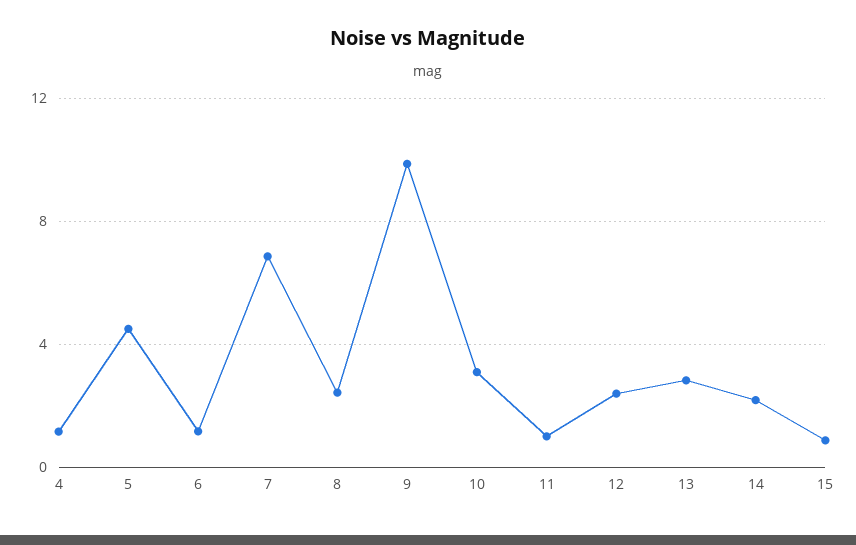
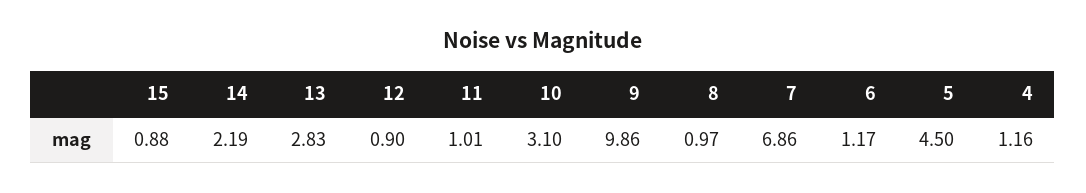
  {
    "4": 1.16,
    "5": 4.5,
    "6": 1.17,
    "7": 6.86,
-   "8": 2.5,
+   "8": 0.97,
    "9": 9.86,
    "10": 3.1,
    "11": 1.01,
-   "12": 2.5,
+   "12": 0.9,
    "13": 2.83,
    "14": 2.19,
    "15": 0.88
  }

